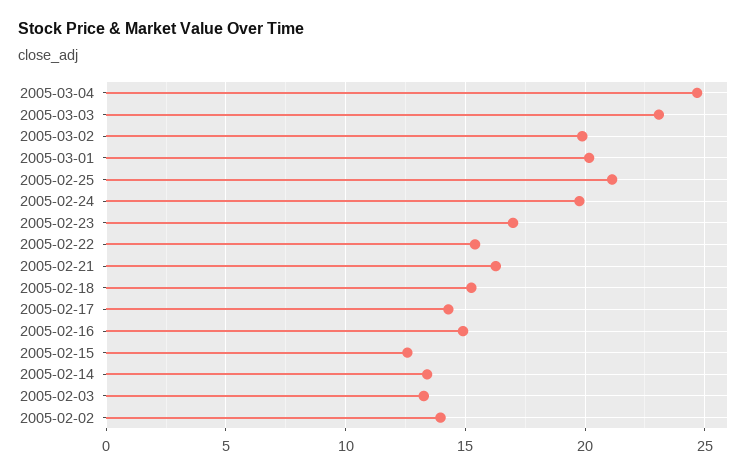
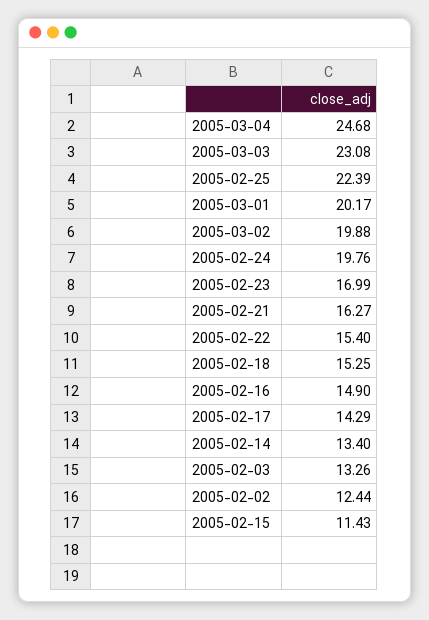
  {
    "2005-03-04": 24.68,
    "2005-03-03": 23.08,
    "2005-03-02": 19.88,
    "2005-03-01": 20.17,
-   "2005-02-25": 21,
+   "2005-02-25": 22.39,
    "2005-02-24": 19.76,
    "2005-02-23": 16.99,
    "2005-02-22": 15.4,
    "2005-02-21": 16.27,
    "2005-02-18": 15.25,
    "2005-02-17": 14.29,
    "2005-02-16": 14.9,
-   "2005-02-15": 12.5,
+   "2005-02-15": 11.43,
    "2005-02-14": 13.4,
    "2005-02-03": 13.26,
-   "2005-02-02": 14
+   "2005-02-02": 12.44
  }

